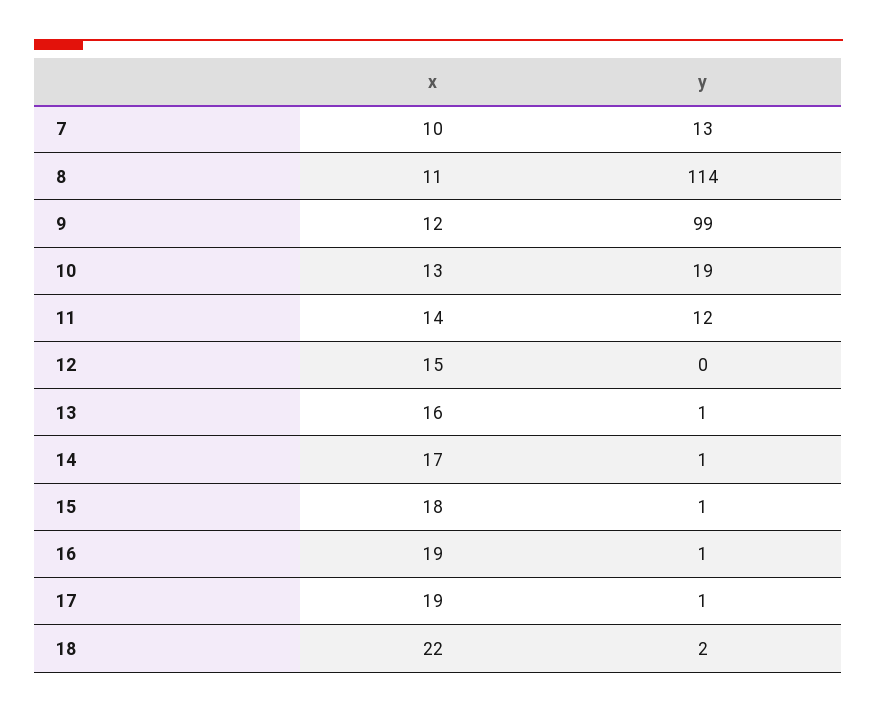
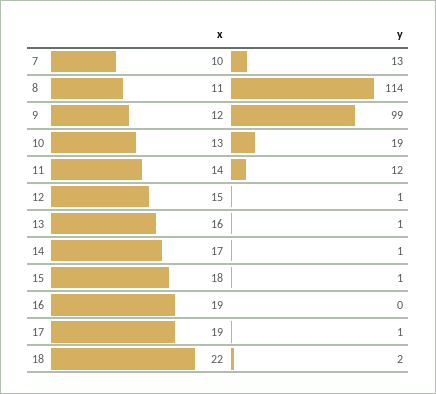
  {
    "x": {
      "7": 10,
      "8": 11,
      "9": 12,
      "10": 13,
      "11": 14,
      "12": 15,
      "13": 16,
      "14": 17,
      "15": 18,
      "16": 19,
      "17": 19,
      "18": 22
    },
    "y": {
      "7": 13,
      "8": 114,
      "9": 99,
      "10": 19,
      "11": 12,
-     "12": 0,
+     "12": 1,
      "13": 1,
      "14": 1,
      "15": 1,
-     "16": 1,
+     "16": 0,
      "17": 1,
      "18": 2
    }
  }

